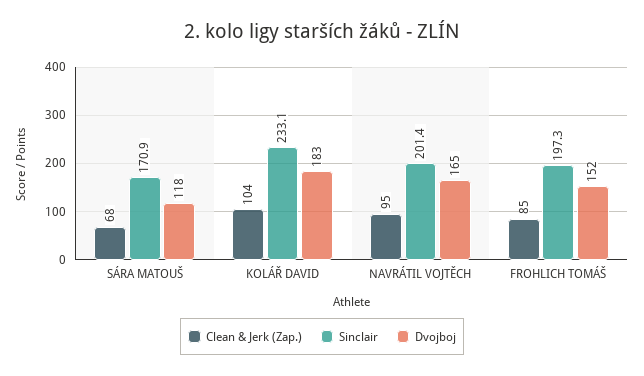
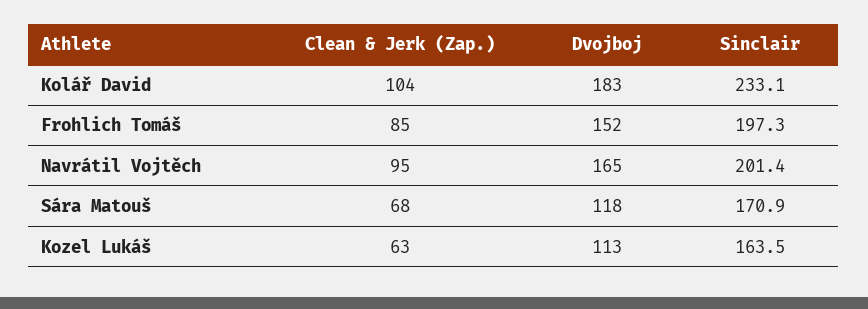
  {
    "Clean & Jerk (Zap.)": {
      "SÁRA MATOUŠ": 68,
      "KOLÁŘ DAVID": 104,
      "NAVRÁTIL VOJTĚCH": 95,
-     "FROHLICH TOMÁŠ": 85
+     "FROHLICH TOMÁŠ": 85,
+     "Kozel Lukáš": 63
    },
    "Sinclair": {
      "SÁRA MATOUŠ": 170.9,
      "KOLÁŘ DAVID": 233.1,
      "NAVRÁTIL VOJTĚCH": 201.4,
-     "FROHLICH TOMÁŠ": 197.3
+     "FROHLICH TOMÁŠ": 197.3,
+     "Kozel Lukáš": 163.5
    },
    "Dvojboj": {
      "SÁRA MATOUŠ": 118,
      "KOLÁŘ DAVID": 183,
      "NAVRÁTIL VOJTĚCH": 165,
-     "FROHLICH TOMÁŠ": 152
+     "FROHLICH TOMÁŠ": 152,
+     "Kozel Lukáš": 113
    }
  }

